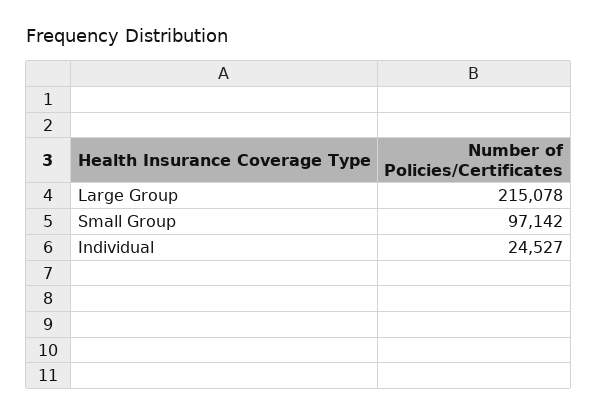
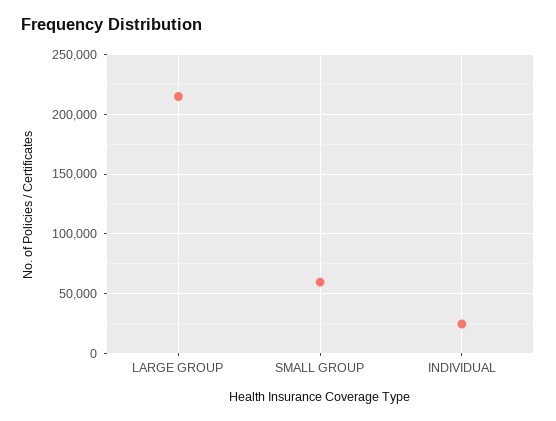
  {
    "Large Group": 215078,
-   "Small Group": 97142,
+   "Small Group": 60000,
    "Individual": 24527
  }

